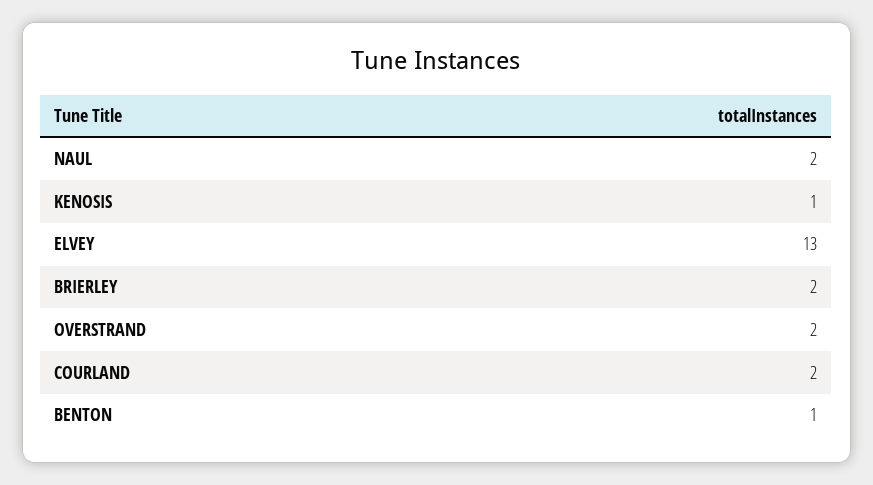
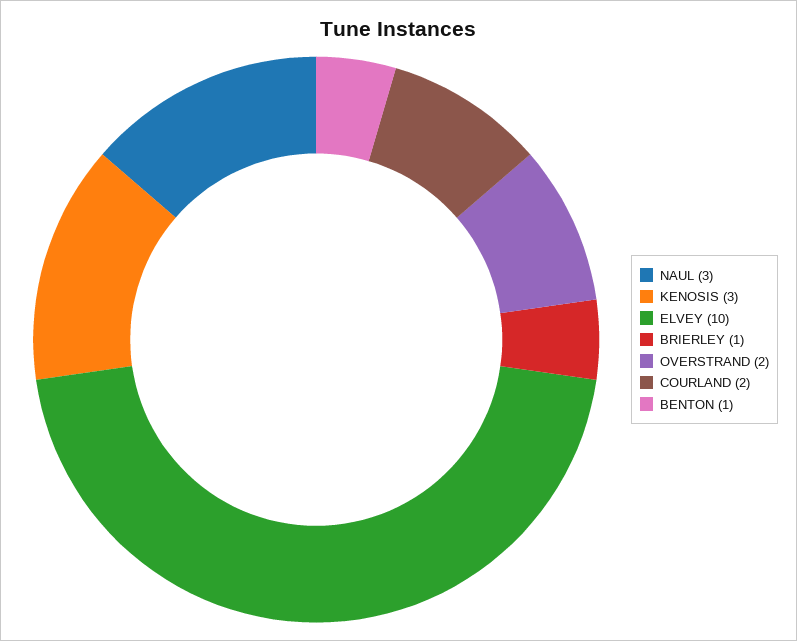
  {
-   "NAUL": 2,
+   "NAUL": 3,
-   "KENOSIS": 1,
+   "KENOSIS": 3,
-   "ELVEY": 13,
+   "ELVEY": 10,
-   "BRIERLEY": 2,
+   "BRIERLEY": 1,
    "OVERSTRAND": 2,
    "COURLAND": 2,
    "BENTON": 1
  }

